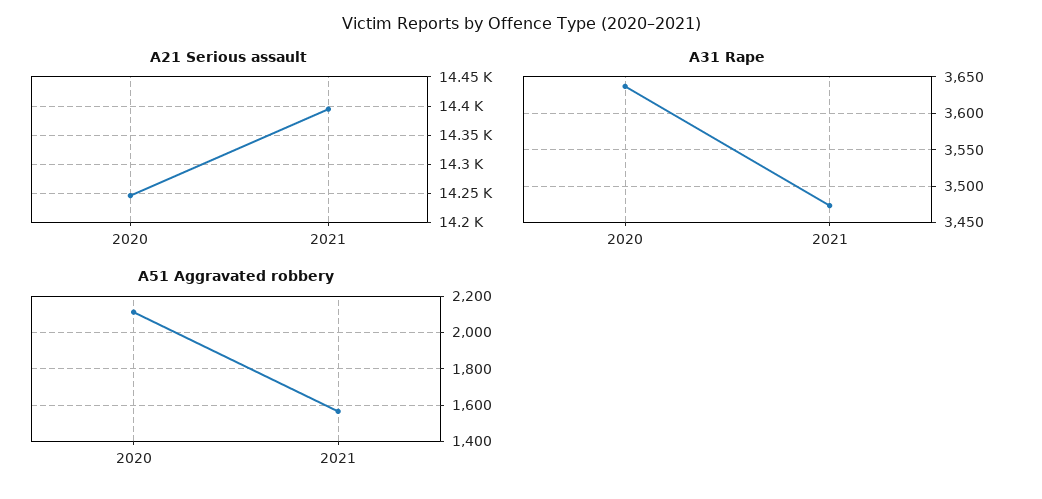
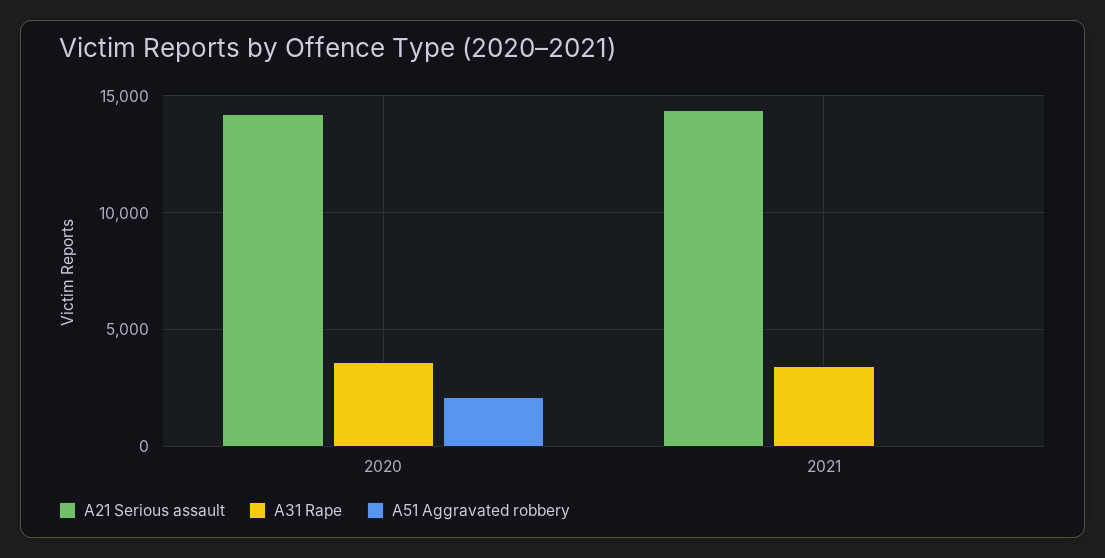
  {
    "A21 Serious assault": {
      "2020": 14250,
      "2021": 14400
    },
    "A31 Rape": {
      "2020": 3640,
      "2021": 3470
    },
    "A51 Aggravated robbery": {
      "2020": 2100,
-     "2021": 1550
+     "2021": 0
    }
  }

